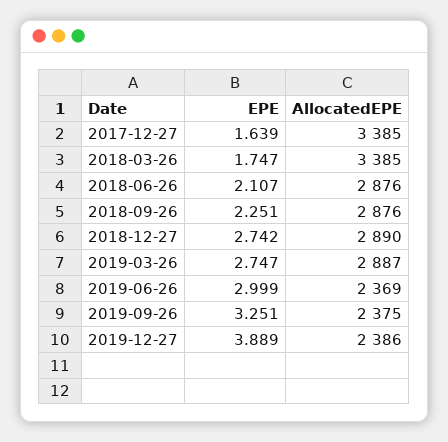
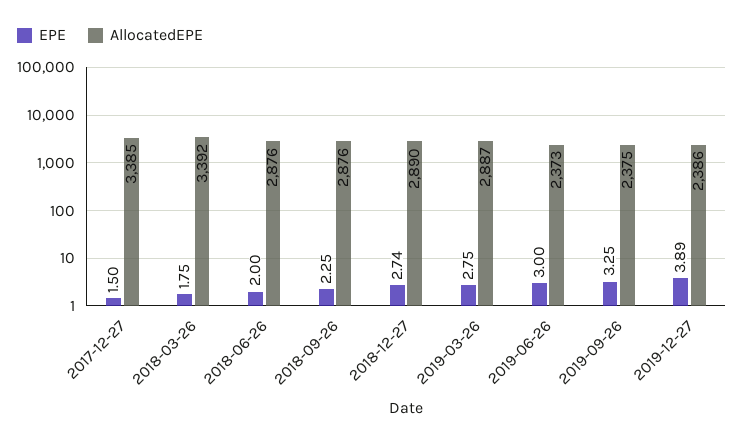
  {
    "EPE": {
-     "2017-12-27": 1.639,
+     "2017-12-27": 1.5,
      "2018-03-26": 1.747,
-     "2018-06-26": 2.107,
+     "2018-06-26": 2,
      "2018-09-26": 2.251,
      "2018-12-27": 2.742,
      "2019-03-26": 2.747,
      "2019-06-26": 2.999,
      "2019-09-26": 3.251,
      "2019-12-27": 3.889
    },
    "AllocatedEPE": {
      "2017-12-27": 3385,
-     "2018-03-26": 3385,
+     "2018-03-26": 3392,
      "2018-06-26": 2876,
      "2018-09-26": 2876,
      "2018-12-27": 2890,
      "2019-03-26": 2887,
-     "2019-06-26": 2369,
+     "2019-06-26": 2373,
      "2019-09-26": 2375,
      "2019-12-27": 2386
    }
  }

